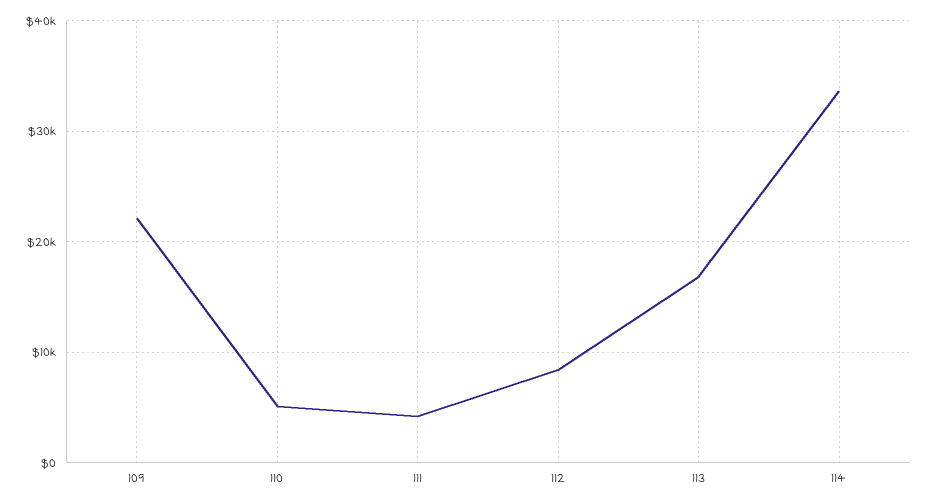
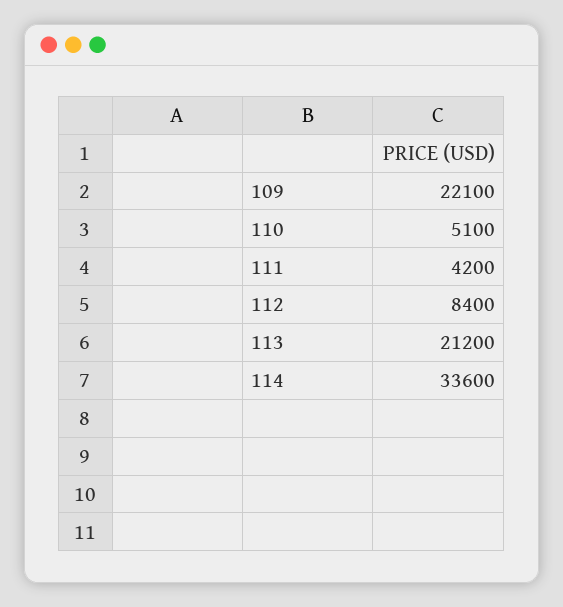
  {
    "109": 22100,
    "110": 5100,
    "111": 4200,
    "112": 8400,
-   "113": 17000,
+   "113": 21200,
    "114": 33600
  }

